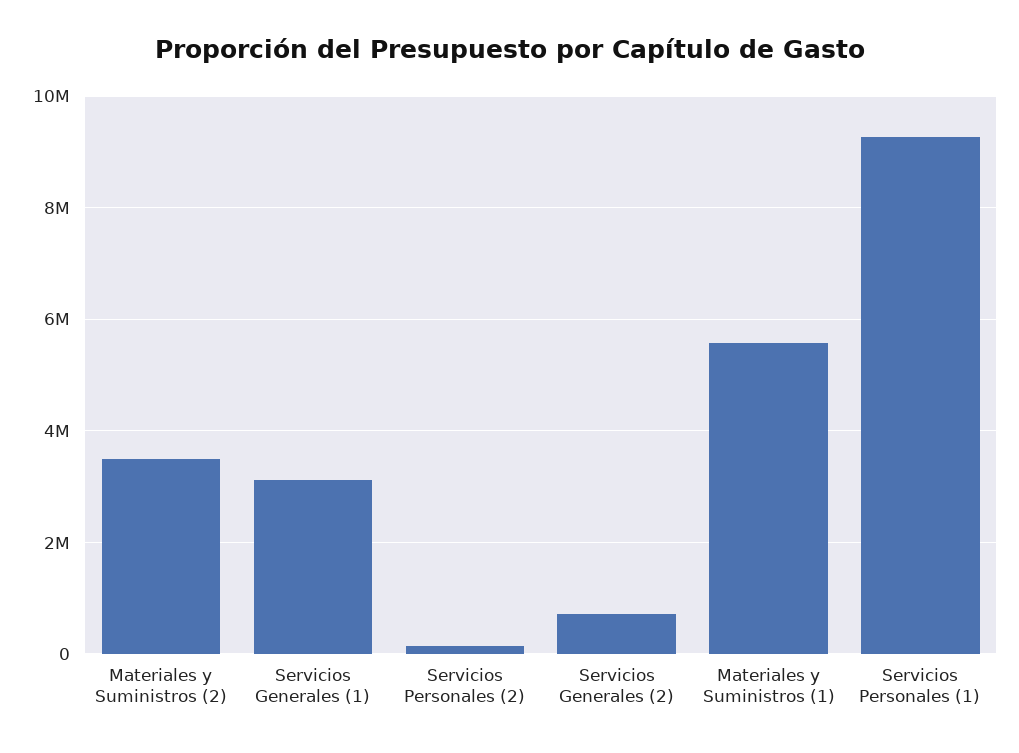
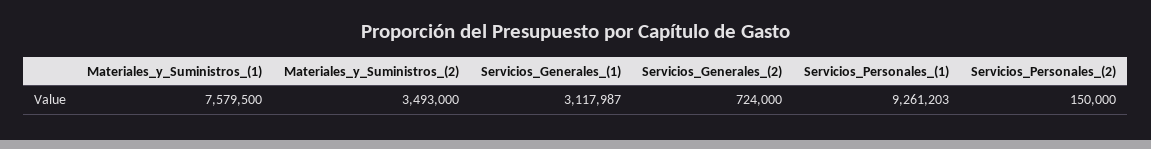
  {
    "Materiales y Suministros (2)": 3493000,
    "Servicios Generales (1)": 3117987,
    "Servicios Personales (2)": 150000,
    "Servicios Generales (2)": 724000,
-   "Materiales y Suministros (1)": 5600000,
+   "Materiales y Suministros (1)": 7579500,
    "Servicios Personales (1)": 9261203
  }

